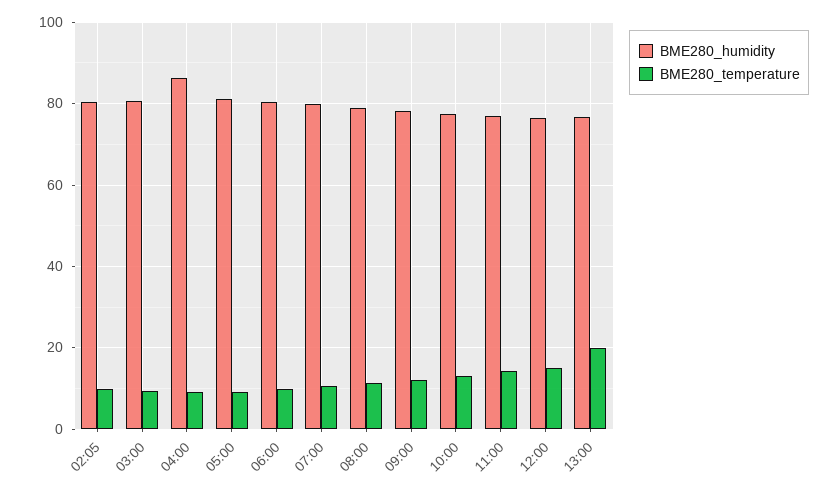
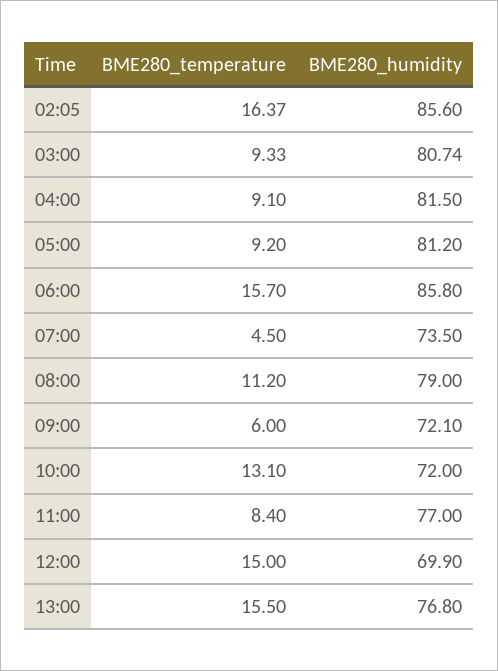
  {
    "BME280_humidity": {
-     "02:05": 80,
+     "02:05": 85.6,
      "03:00": 80.74,
-     "04:00": 86,
+     "04:00": 81.5,
      "05:00": 81.2,
-     "06:00": 80,
+     "06:00": 85.8,
-     "07:00": 80,
+     "07:00": 73.5,
      "08:00": 79,
-     "09:00": 78,
+     "09:00": 72.1,
-     "10:00": 78,
+     "10:00": 72,
      "11:00": 77,
-     "12:00": 76,
+     "12:00": 69.9,
      "13:00": 76.8
    },
    "BME280_temperature": {
-     "02:05": 10,
+     "02:05": 16.37,
      "03:00": 9.33,
      "04:00": 9.1,
      "05:00": 9.2,
-     "06:00": 10,
+     "06:00": 15.7,
-     "07:00": 10,
+     "07:00": 4.5,
      "08:00": 11.2,
-     "09:00": 12,
+     "09:00": 6,
      "10:00": 13.1,
-     "11:00": 14,
+     "11:00": 8.4,
      "12:00": 15,
-     "13:00": 20
+     "13:00": 15.5
    }
  }

